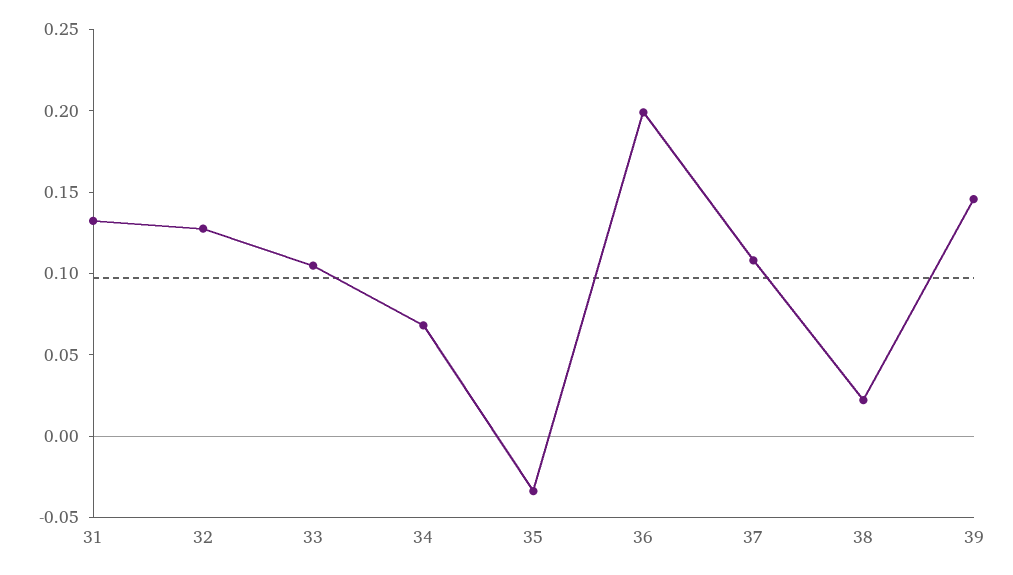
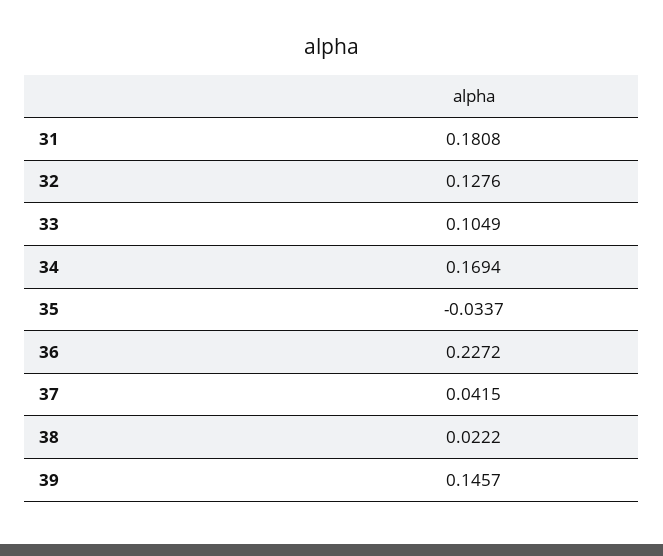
  {
-   "31": 0.13,
+   "31": 0.1808,
    "32": 0.1276,
    "33": 0.1049,
-   "34": 0.07,
+   "34": 0.1694,
    "35": -0.0337,
-   "36": 0.2,
+   "36": 0.2272,
-   "37": 0.11,
+   "37": 0.0415,
    "38": 0.0222,
    "39": 0.1457
  }

